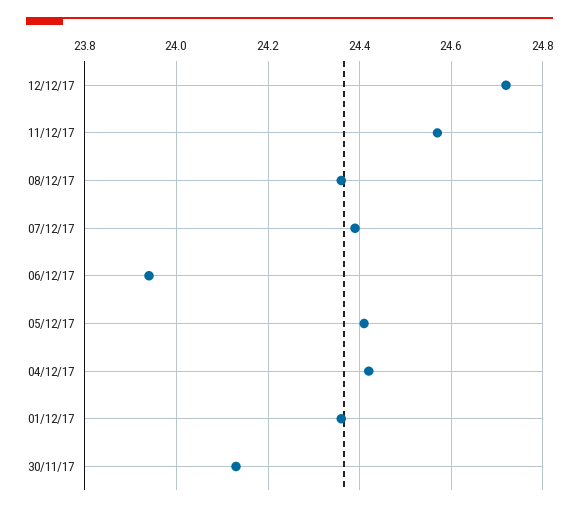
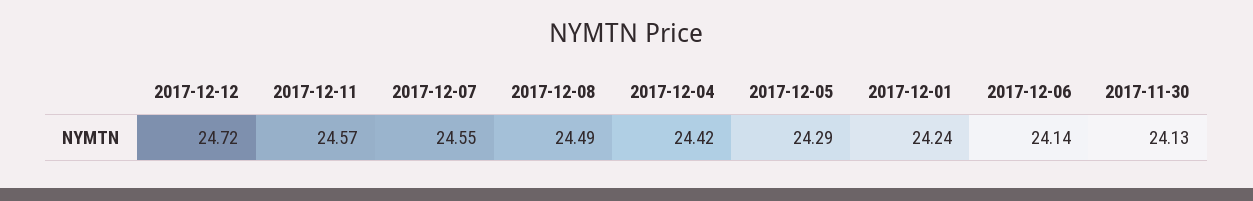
  {
    "12/12/17": 24.72,
    "11/12/17": 24.57,
-   "08/12/17": 24.35,
+   "08/12/17": 24.49,
-   "07/12/17": 24.4,
+   "07/12/17": 24.55,
-   "06/12/17": 23.95,
+   "06/12/17": 24.14,
-   "05/12/17": 24.4,
+   "05/12/17": 24.29,
    "04/12/17": 24.42,
-   "01/12/17": 24.35,
+   "01/12/17": 24.24,
    "30/11/17": 24.13
  }

